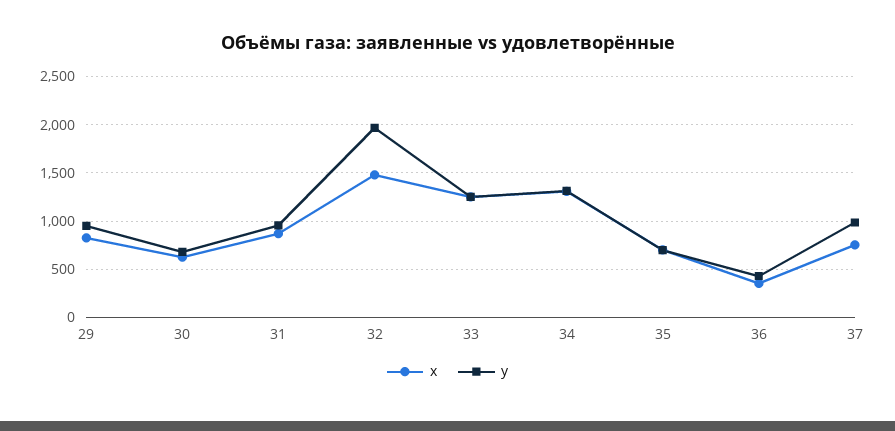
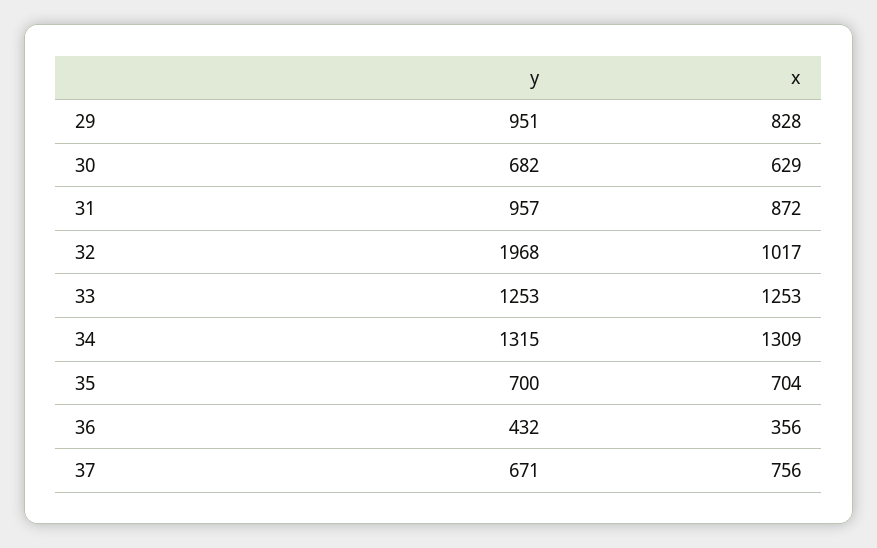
  {
    "x": {
      "29": 828,
      "30": 629,
      "31": 872,
-     "32": 1500,
+     "32": 1017,
      "33": 1253,
      "34": 1309,
      "35": 704,
      "36": 356,
      "37": 756
    },
    "y": {
      "29": 951,
      "30": 682,
      "31": 957,
      "32": 1968,
      "33": 1253,
      "34": 1315,
      "35": 700,
      "36": 432,
-     "37": 1000
+     "37": 671
    }
  }

